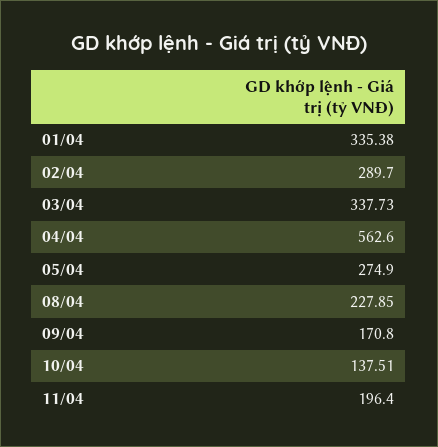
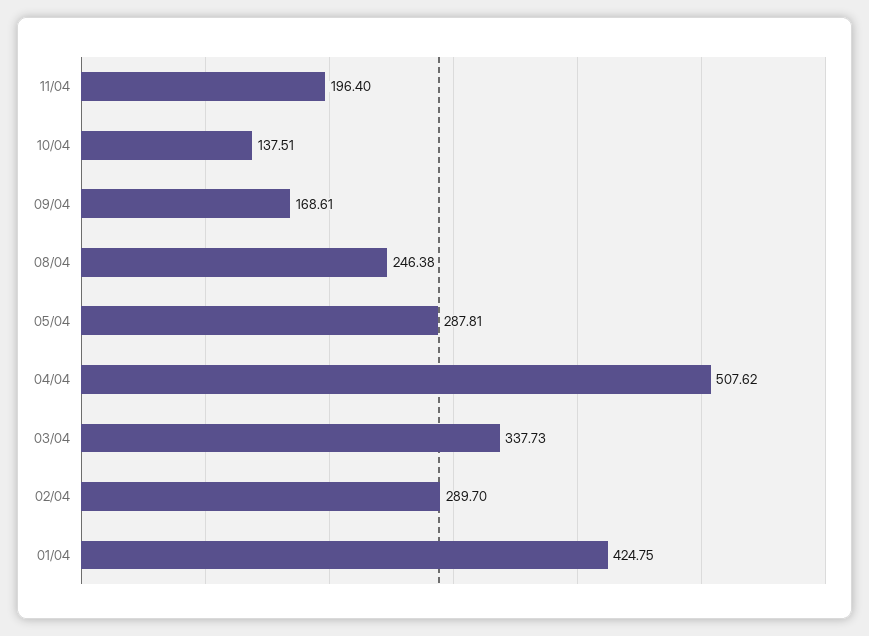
  {
-   "01/04": 335.38,
+   "01/04": 424.75,
    "02/04": 289.7,
    "03/04": 337.73,
-   "04/04": 562.6,
+   "04/04": 507.62,
-   "05/04": 274.9,
+   "05/04": 287.81,
-   "08/04": 227.85,
+   "08/04": 246.38,
-   "09/04": 170.8,
+   "09/04": 168.61,
    "10/04": 137.51,
    "11/04": 196.4
  }

